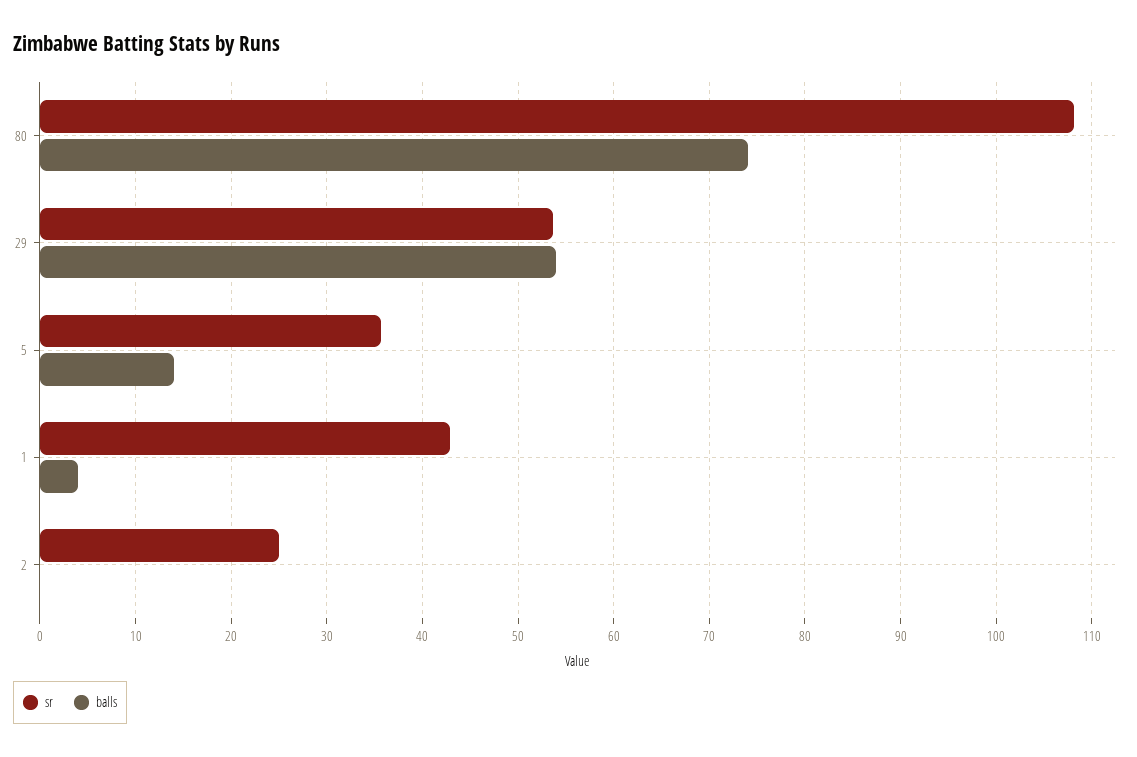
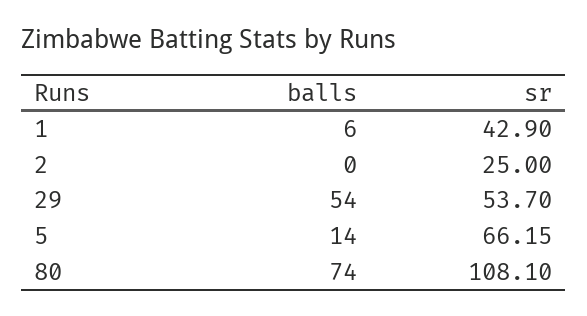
  {
    "sr": {
      "80": 108.1,
      "29": 53.7,
-     "5": 36,
+     "5": 66.15,
      "1": 42.9,
      "2": 25
    },
    "balls": {
      "80": 74,
      "29": 54,
      "5": 14,
-     "1": 4,
+     "1": 6,
      "2": 0
    }
  }

